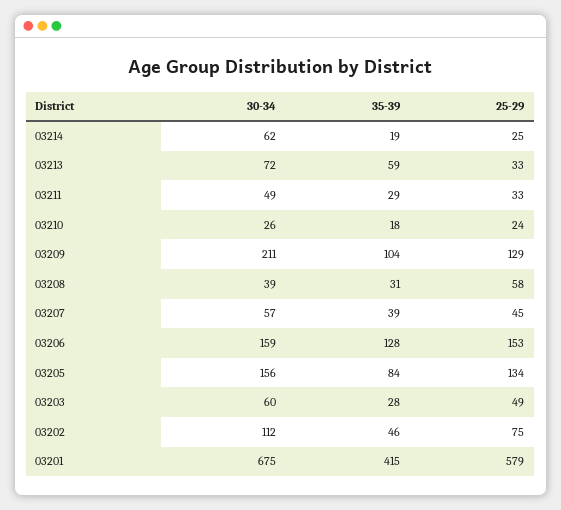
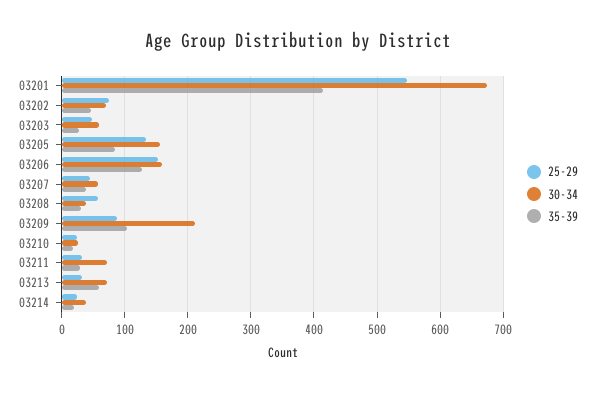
  {
    "30-34": {
-     "03214": 62,
+     "03214": 40,
      "03213": 72,
-     "03211": 49,
+     "03211": 70,
      "03210": 26,
      "03209": 211,
      "03208": 39,
      "03207": 57,
      "03206": 159,
      "03205": 156,
      "03203": 60,
-     "03202": 112,
+     "03202": 70,
      "03201": 675
    },
    "35-39": {
      "03214": 19,
      "03213": 59,
      "03211": 29,
      "03210": 18,
      "03209": 104,
      "03208": 31,
      "03207": 39,
      "03206": 128,
      "03205": 84,
      "03203": 28,
      "03202": 46,
      "03201": 415
    },
    "25-29": {
      "03214": 25,
      "03213": 33,
      "03211": 33,
      "03210": 24,
-     "03209": 129,
+     "03209": 90,
      "03208": 58,
      "03207": 45,
      "03206": 153,
      "03205": 134,
      "03203": 49,
      "03202": 75,
-     "03201": 579
+     "03201": 550
    }
  }

